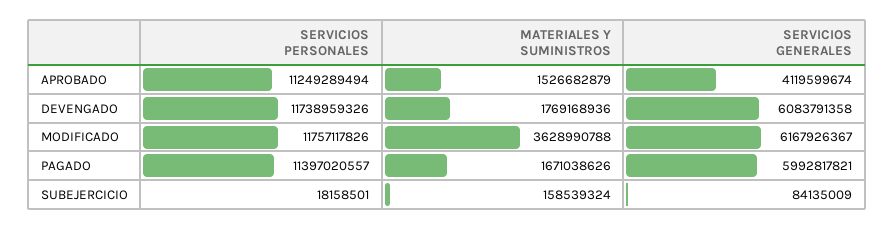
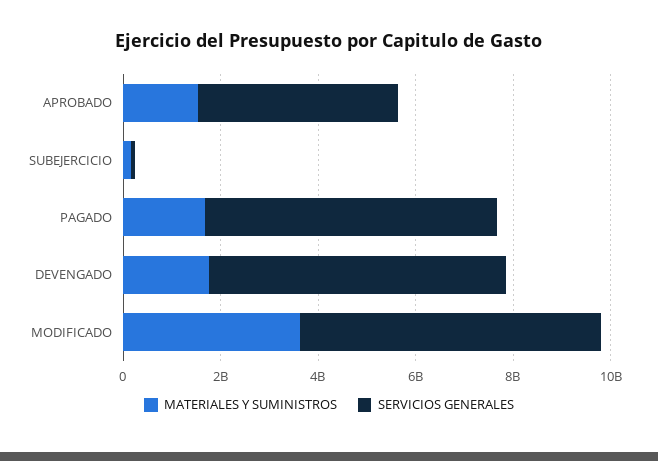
  {
-   "SERVICIOS PERSONALES": {
-     "APROBADO": 11249289494,
-     "DEVENGADO": 11738959326,
-     "MODIFICADO": 11757117826,
-     "PAGADO": 11397020557,
-     "SUBEJERCICIO": 18158501
-   },
    "MATERIALES Y SUMINISTROS": {
      "APROBADO": 1526682879,
      "DEVENGADO": 1769168936,
      "MODIFICADO": 3628990788,
      "PAGADO": 1671038626,
      "SUBEJERCICIO": 158539324
    },
    "SERVICIOS GENERALES": {
      "APROBADO": 4119599674,
      "DEVENGADO": 6083791358,
      "MODIFICADO": 6167926367,
      "PAGADO": 5992817821,
      "SUBEJERCICIO": 84135009
    }
  }

